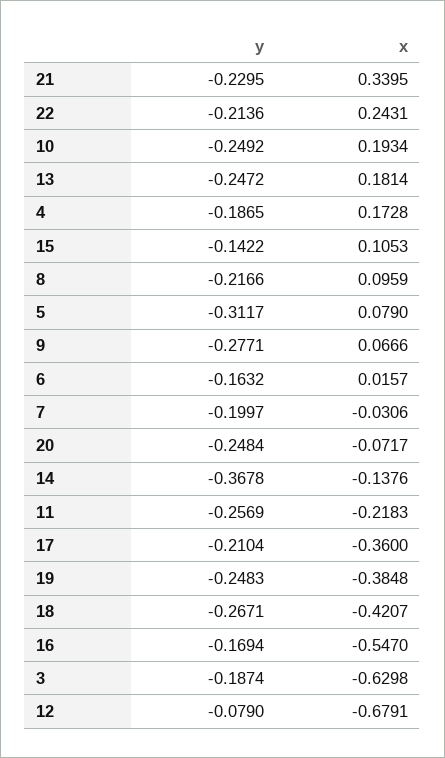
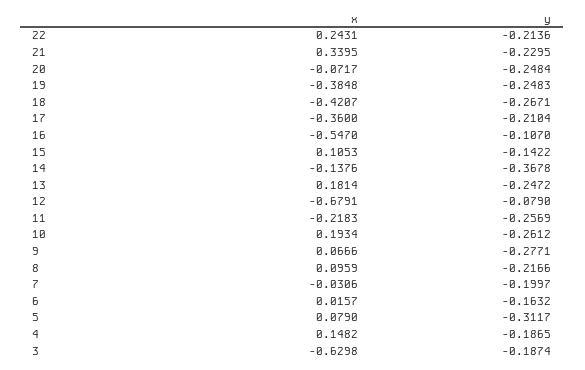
  {
    "y": {
      "21": -0.2295,
      "22": -0.2136,
-     "10": -0.2492,
+     "10": -0.2612,
      "13": -0.2472,
      "4": -0.1865,
      "15": -0.1422,
      "8": -0.2166,
      "5": -0.3117,
      "9": -0.2771,
      "6": -0.1632,
      "7": -0.1997,
      "20": -0.2484,
      "14": -0.3678,
      "11": -0.2569,
      "17": -0.2104,
      "19": -0.2483,
      "18": -0.2671,
-     "16": -0.1694,
+     "16": -0.107,
      "3": -0.1874,
      "12": -0.079
    },
    "x": {
      "21": 0.3395,
      "22": 0.2431,
      "10": 0.1934,
      "13": 0.1814,
-     "4": 0.1728,
+     "4": 0.1482,
      "15": 0.1053,
      "8": 0.0959,
      "5": 0.079,
      "9": 0.0666,
      "6": 0.0157,
      "7": -0.0306,
      "20": -0.0717,
      "14": -0.1376,
      "11": -0.2183,
      "17": -0.36,
      "19": -0.3848,
      "18": -0.4207,
      "16": -0.547,
      "3": -0.6298,
      "12": -0.6791
    }
  }

